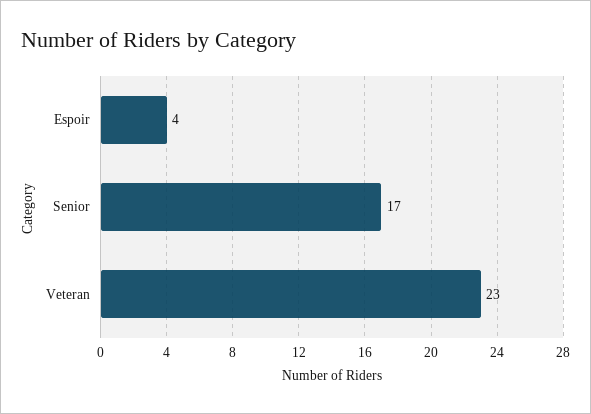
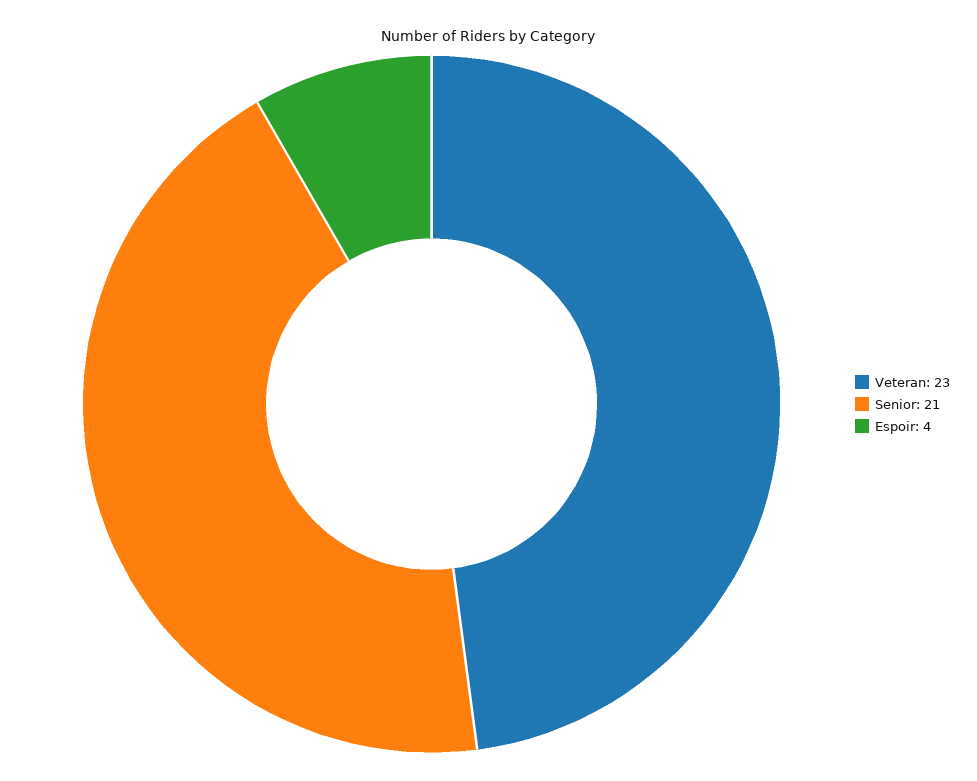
  {
    "Espoir": 4,
-   "Senior": 17,
+   "Senior": 21,
    "Veteran": 23
  }

